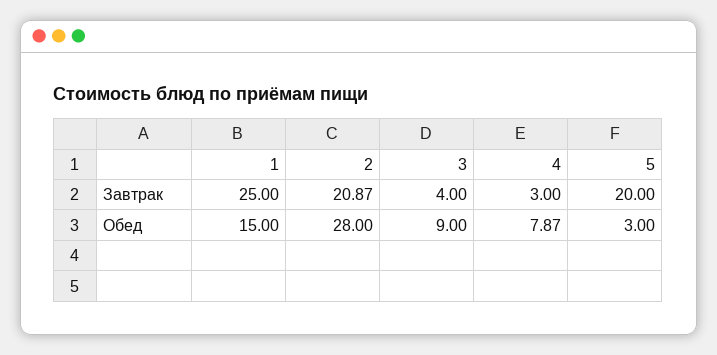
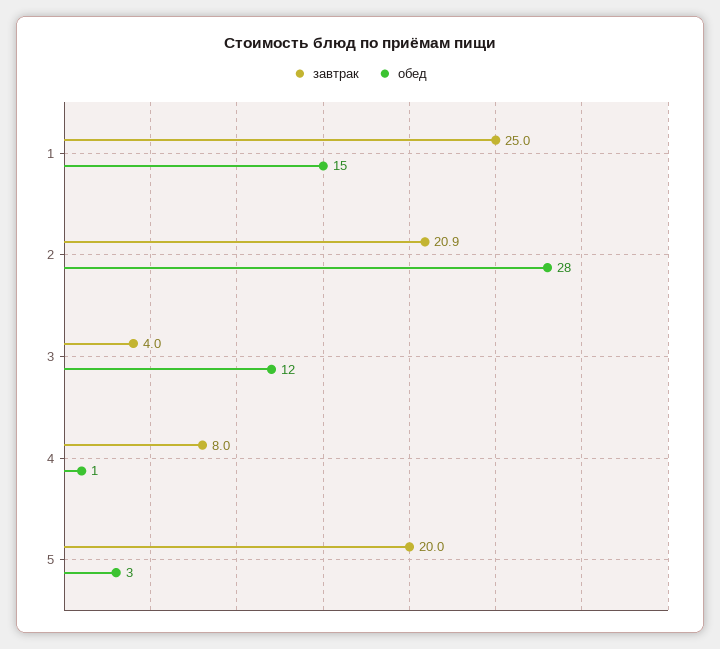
  {
    "Завтрак": {
      "1": 25,
      "2": 20.87,
      "3": 4,
-     "4": 3,
+     "4": 8,
      "5": 20
    },
    "Обед": {
      "1": 15,
      "2": 28,
-     "3": 9,
+     "3": 12,
-     "4": 7.87,
+     "4": 1,
      "5": 3
    }
  }

